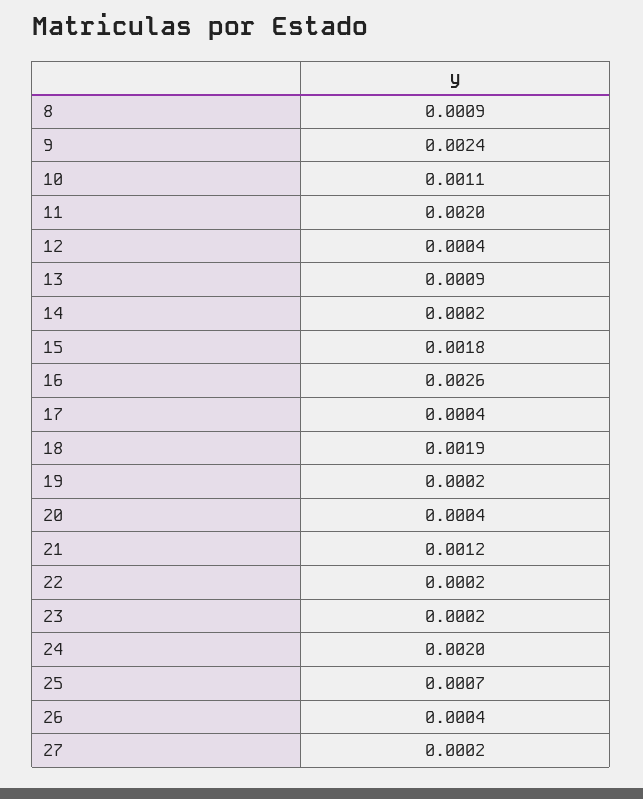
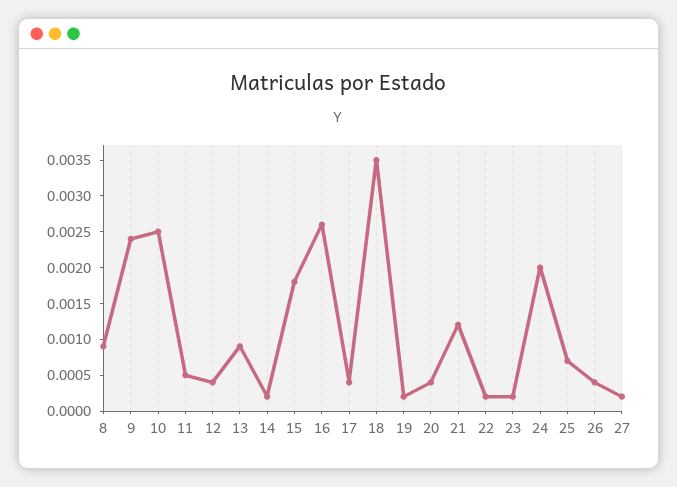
  {
    "8": 0.0009,
    "9": 0.0024,
-   "10": 0.0011,
+   "10": 0.0025,
-   "11": 0.002,
+   "11": 0.0005,
    "12": 0.0004,
    "13": 0.0009,
    "14": 0.0002,
    "15": 0.0018,
    "16": 0.0026,
    "17": 0.0004,
-   "18": 0.0019,
+   "18": 0.0035,
    "19": 0.0002,
    "20": 0.0004,
    "21": 0.0012,
    "22": 0.0002,
    "23": 0.0002,
    "24": 0.002,
    "25": 0.0007,
    "26": 0.0004,
    "27": 0.0002
  }

